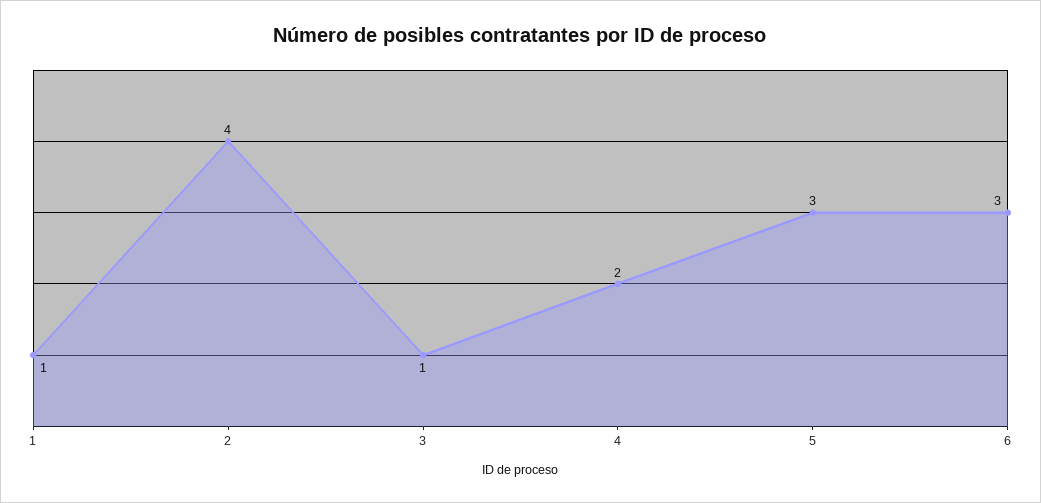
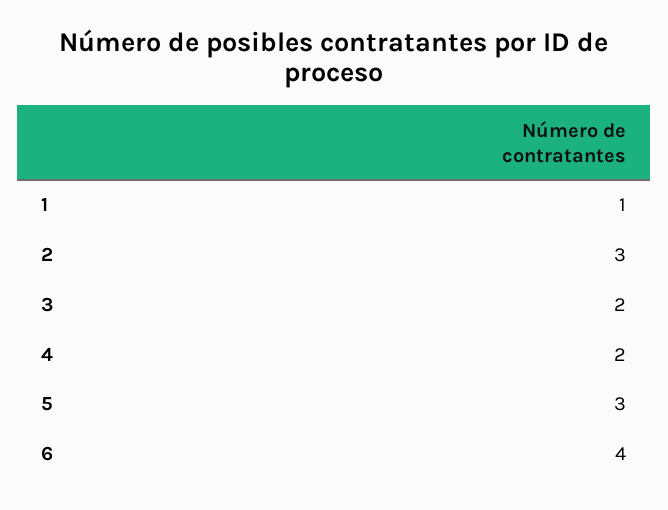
  {
    "1": 1,
-   "2": 4,
+   "2": 3,
-   "3": 1,
+   "3": 2,
    "4": 2,
    "5": 3,
-   "6": 3
+   "6": 4
  }

